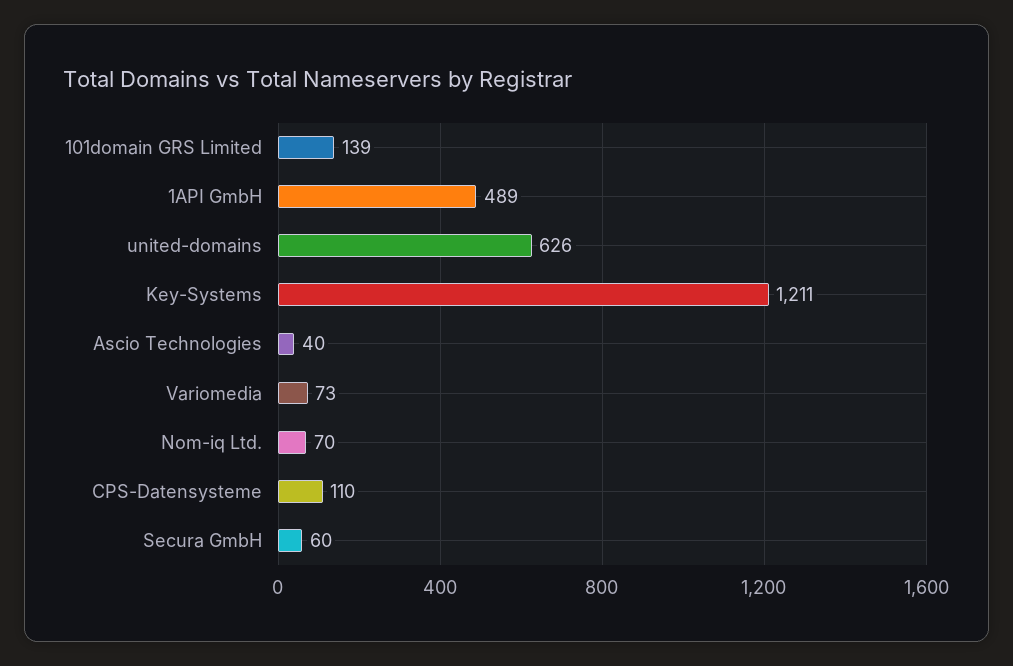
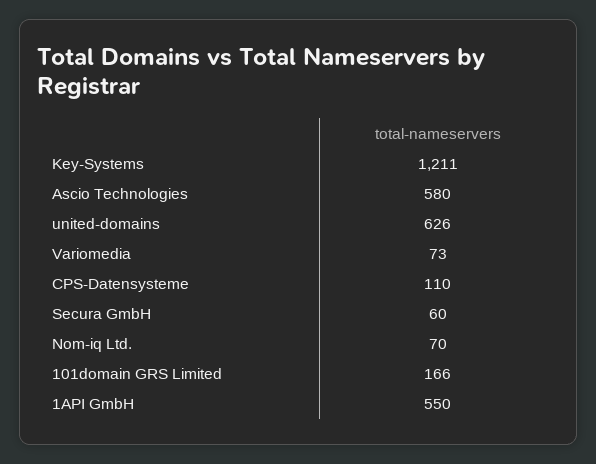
  {
-   "101domain GRS Limited": 139,
+   "101domain GRS Limited": 166,
-   "1API GmbH": 489,
+   "1API GmbH": 550,
    "united-domains": 626,
    "Key-Systems": 1211,
-   "Ascio Technologies": 40,
+   "Ascio Technologies": 580,
    "Variomedia": 73,
    "Nom-iq Ltd.": 70,
    "CPS-Datensysteme": 110,
    "Secura GmbH": 60
  }

